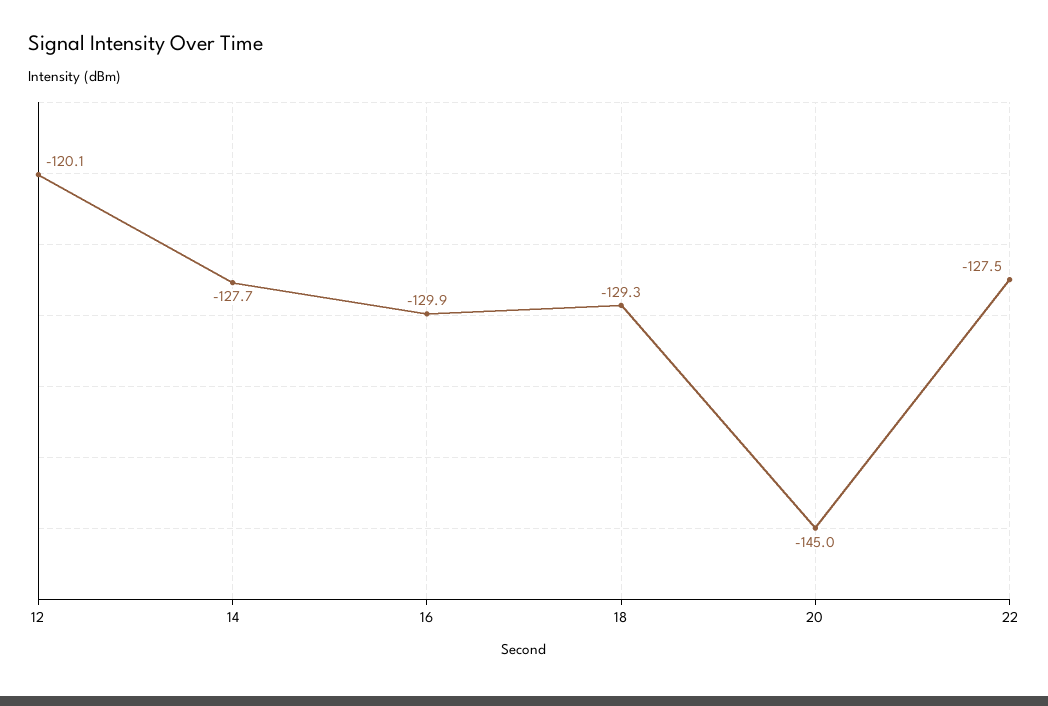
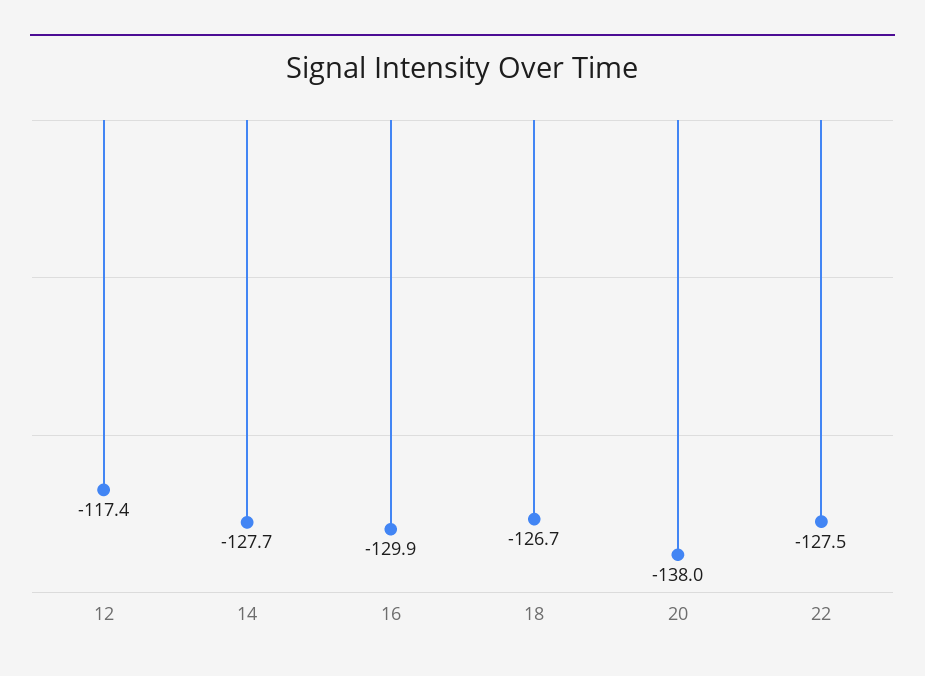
  {
-   "12": -120.1,
+   "12": -117.4,
    "14": -127.7,
    "16": -129.9,
-   "18": -129.3,
+   "18": -126.7,
-   "20": -145,
+   "20": -138,
    "22": -127.5
  }

